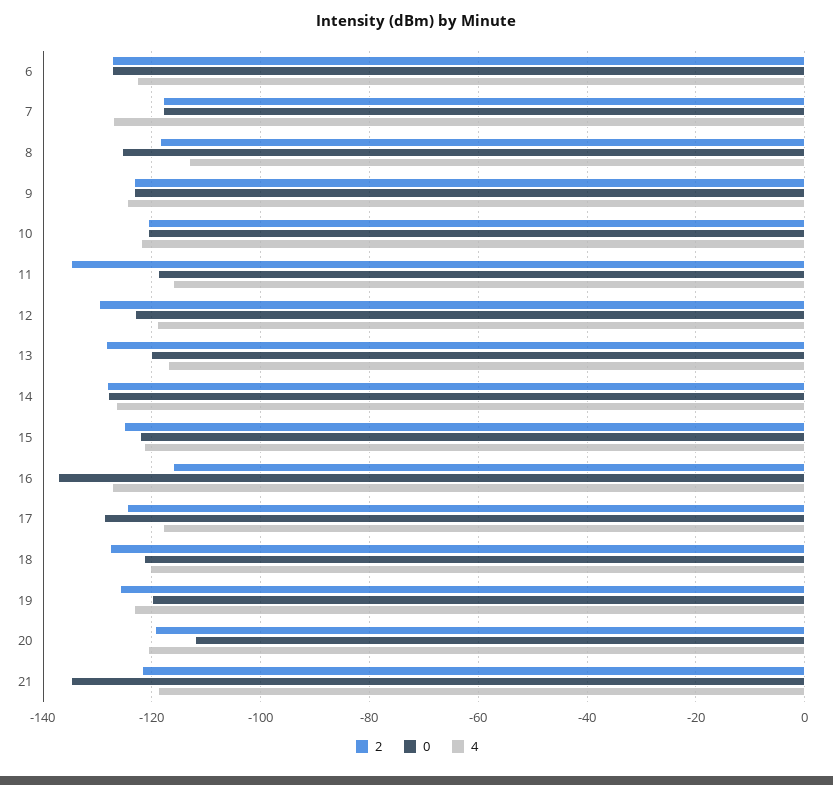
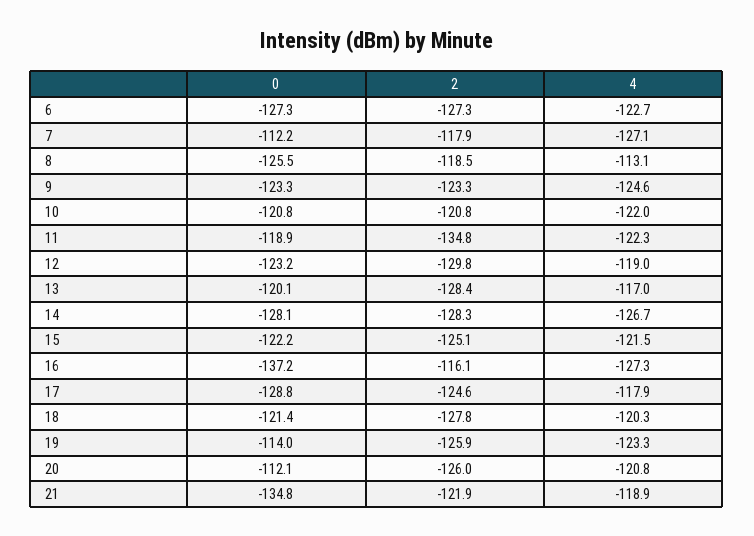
  {
    "2": {
      "6": -127.3,
      "7": -117.9,
      "8": -118.5,
      "9": -123.3,
      "10": -120.8,
      "11": -134.8,
      "12": -129.8,
      "13": -128.4,
      "14": -128.3,
      "15": -125.1,
      "16": -116.1,
      "17": -124.6,
      "18": -127.8,
      "19": -125.9,
-     "20": -120,
+     "20": -126,
      "21": -121.9
    },
    "0": {
      "6": -127.3,
-     "7": -118,
+     "7": -112.2,
      "8": -125.5,
      "9": -123.3,
      "10": -120.8,
      "11": -118.9,
      "12": -123.2,
      "13": -120.1,
      "14": -128.1,
      "15": -122.2,
      "16": -137.2,
      "17": -128.8,
      "18": -121.4,
-     "19": -120,
+     "19": -114,
      "20": -112.1,
      "21": -134.8
    },
    "4": {
      "6": -122.7,
      "7": -127.1,
      "8": -113.1,
      "9": -124.6,
      "10": -122,
-     "11": -116,
+     "11": -122.3,
      "12": -119,
      "13": -117,
      "14": -126.7,
      "15": -121.5,
      "16": -127.3,
      "17": -117.9,
      "18": -120.3,
      "19": -123.3,
      "20": -120.8,
      "21": -118.9
    }
  }

